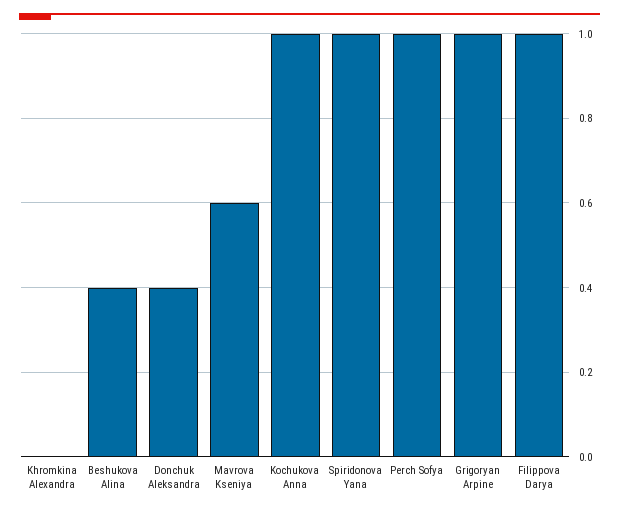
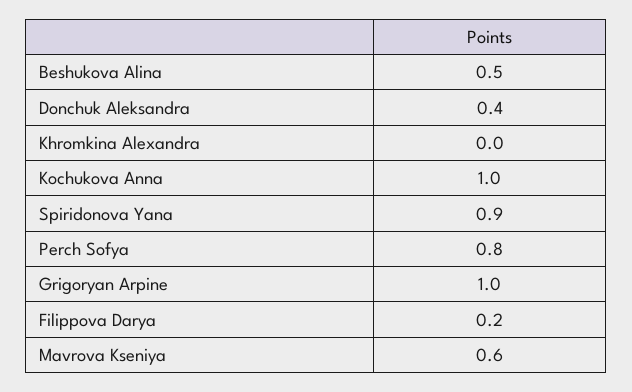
  {
    "Khromkina Alexandra": 0,
-   "Beshukova Alina": 0.4,
+   "Beshukova Alina": 0.5,
    "Donchuk Aleksandra": 0.4,
    "Mavrova Kseniya": 0.6,
    "Kochukova Anna": 1,
-   "Spiridonova Yana": 1,
+   "Spiridonova Yana": 0.9,
-   "Perch Sofya": 1,
+   "Perch Sofya": 0.8,
    "Grigoryan Arpine": 1,
-   "Filippova Darya": 1
+   "Filippova Darya": 0.2
  }

